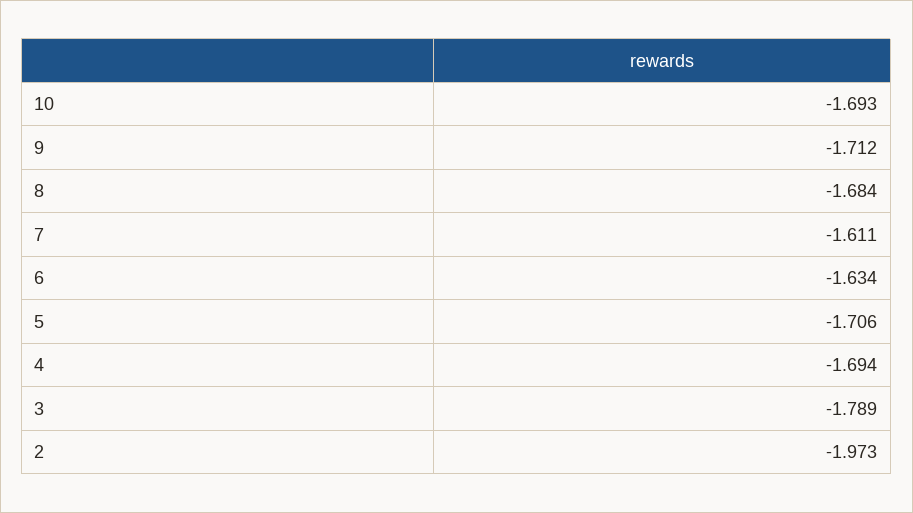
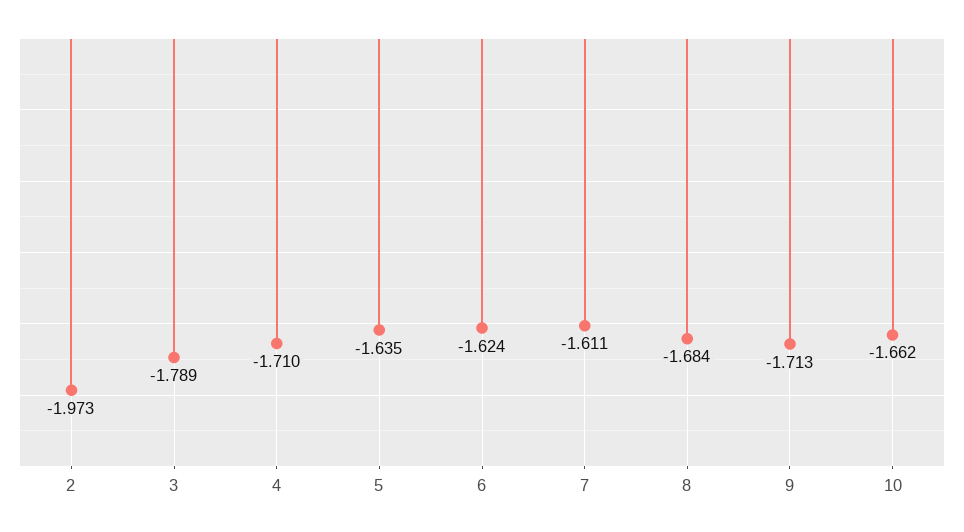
  {
-   "10": -1.693,
+   "10": -1.662,
-   "9": -1.712,
+   "9": -1.713,
    "8": -1.684,
    "7": -1.611,
-   "6": -1.634,
+   "6": -1.624,
-   "5": -1.706,
+   "5": -1.635,
-   "4": -1.694,
+   "4": -1.71,
    "3": -1.789,
    "2": -1.973
  }

